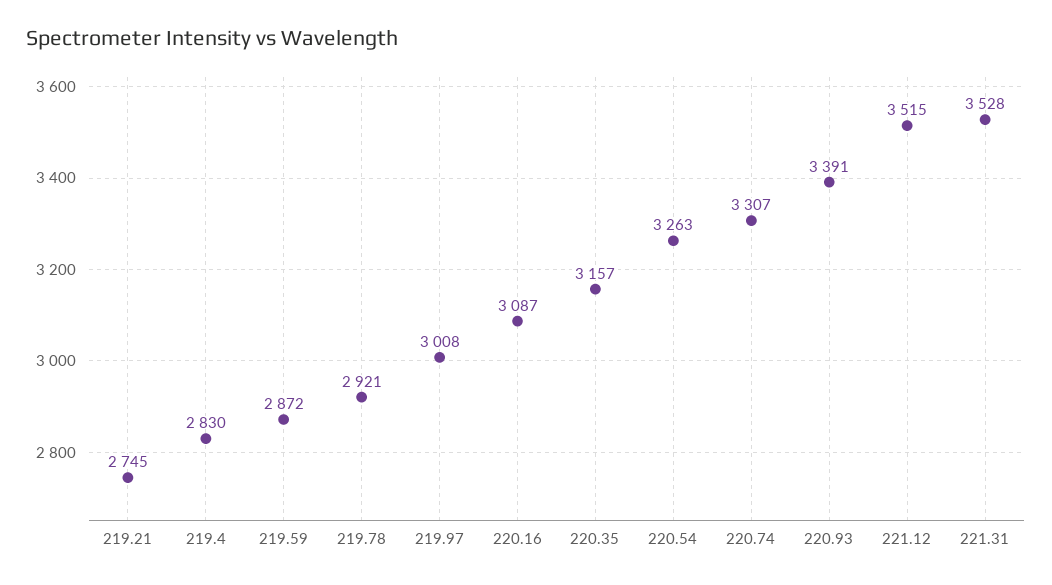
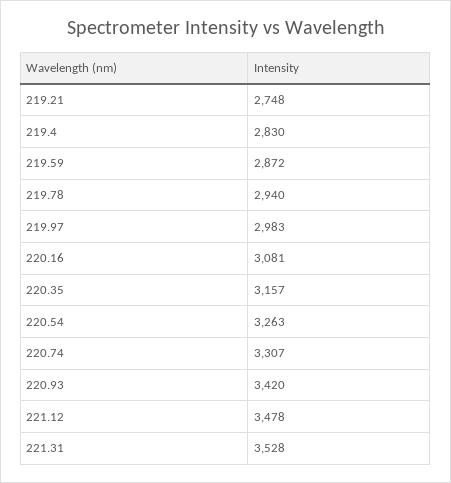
  {
-   "219.21": 2745,
+   "219.21": 2748,
    "219.4": 2830,
    "219.59": 2872,
-   "219.78": 2921,
+   "219.78": 2940,
-   "219.97": 3008,
+   "219.97": 2983,
-   "220.16": 3087,
+   "220.16": 3081,
    "220.35": 3157,
    "220.54": 3263,
    "220.74": 3307,
-   "220.93": 3391,
+   "220.93": 3420,
-   "221.12": 3515,
+   "221.12": 3478,
    "221.31": 3528
  }

